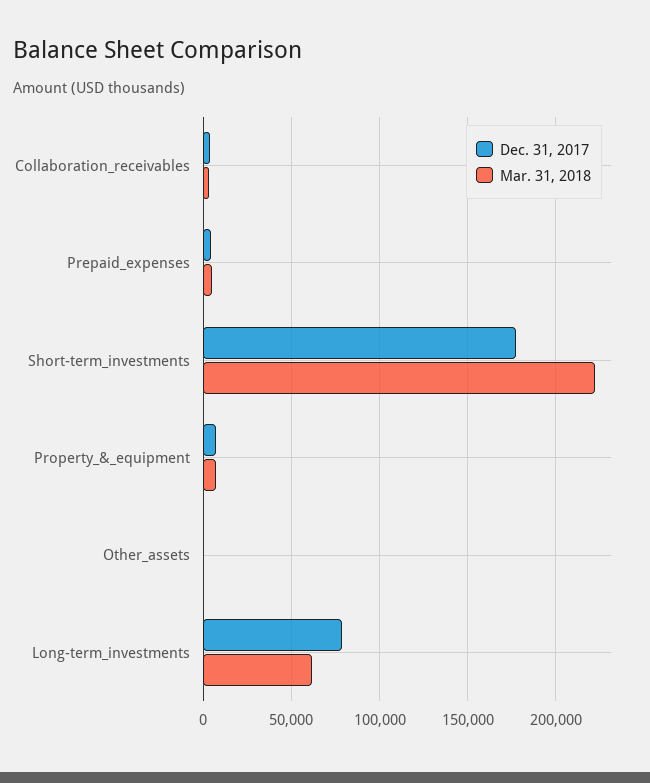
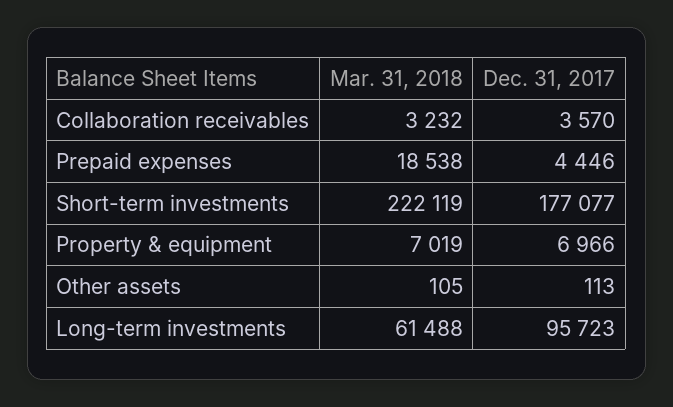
  {
    "Dec. 31, 2017": {
      "Collaboration_receivables": 3570,
      "Prepaid_expenses": 4446,
      "Short-term_investments": 177077,
      "Property_&_equipment": 6966,
      "Other_assets": 113,
-     "Long-term_investments": 80000
+     "Long-term_investments": 95723
    },
    "Mar. 31, 2018": {
      "Collaboration_receivables": 3232,
-     "Prepaid_expenses": 5000,
+     "Prepaid_expenses": 18538,
      "Short-term_investments": 222119,
      "Property_&_equipment": 7019,
      "Other_assets": 105,
      "Long-term_investments": 61488
    }
  }

